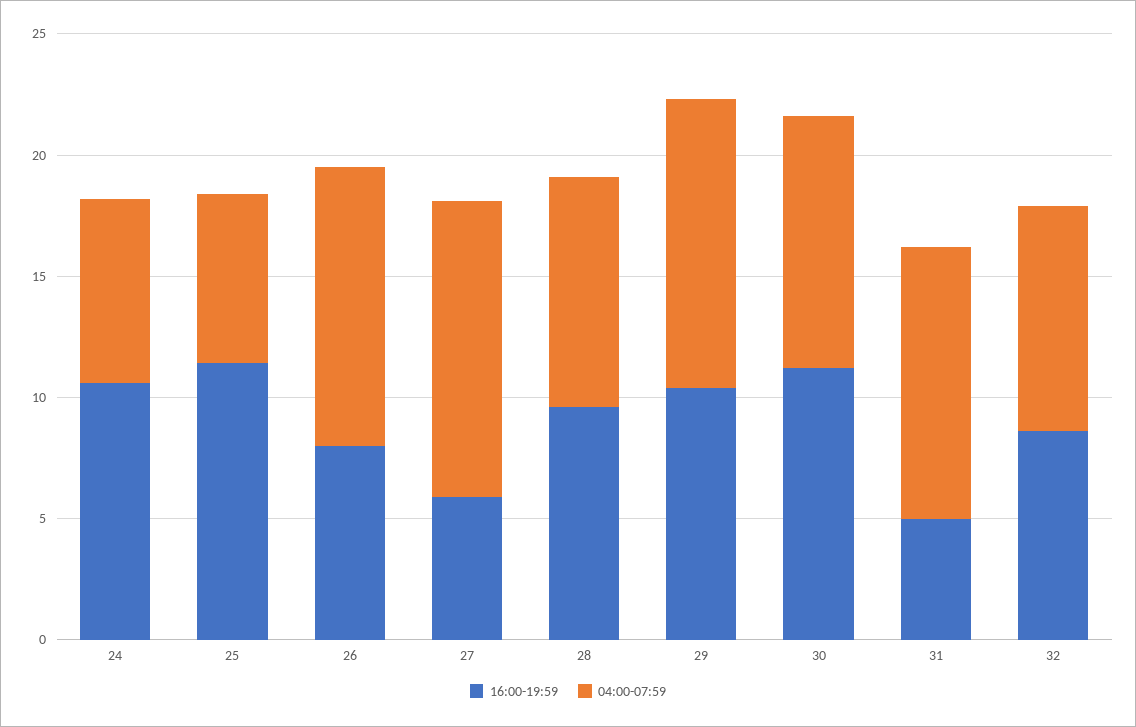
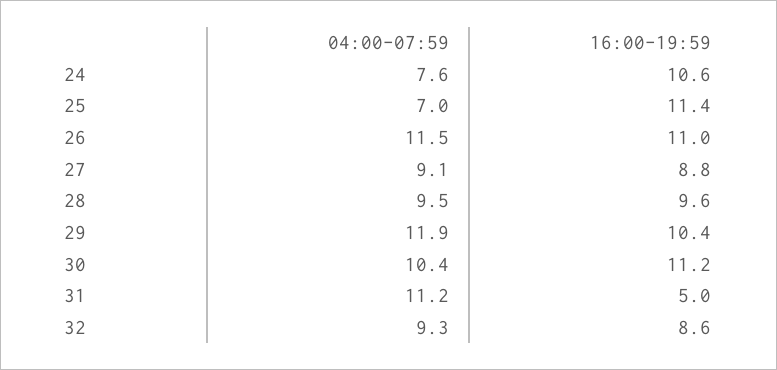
  {
    "16:00-19:59": {
      "24": 10.6,
      "25": 11.4,
-     "26": 8,
+     "26": 11,
-     "27": 6,
+     "27": 8.8,
      "28": 9.6,
      "29": 10.4,
      "30": 11.2,
      "31": 5,
      "32": 8.6
    },
    "04:00-07:59": {
      "24": 7.6,
      "25": 7,
      "26": 11.5,
-     "27": 12,
+     "27": 9.1,
      "28": 9.5,
      "29": 11.9,
      "30": 10.4,
      "31": 11.2,
      "32": 9.3
    }
  }

